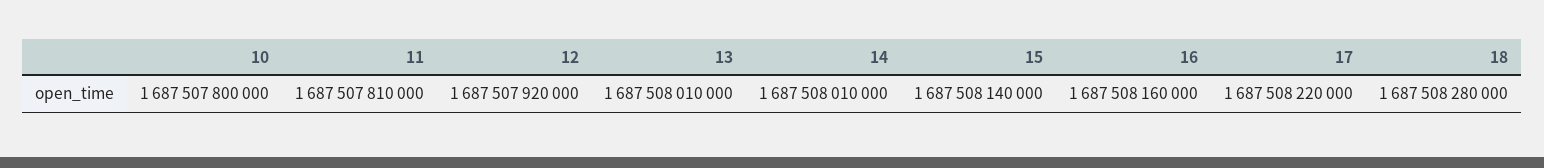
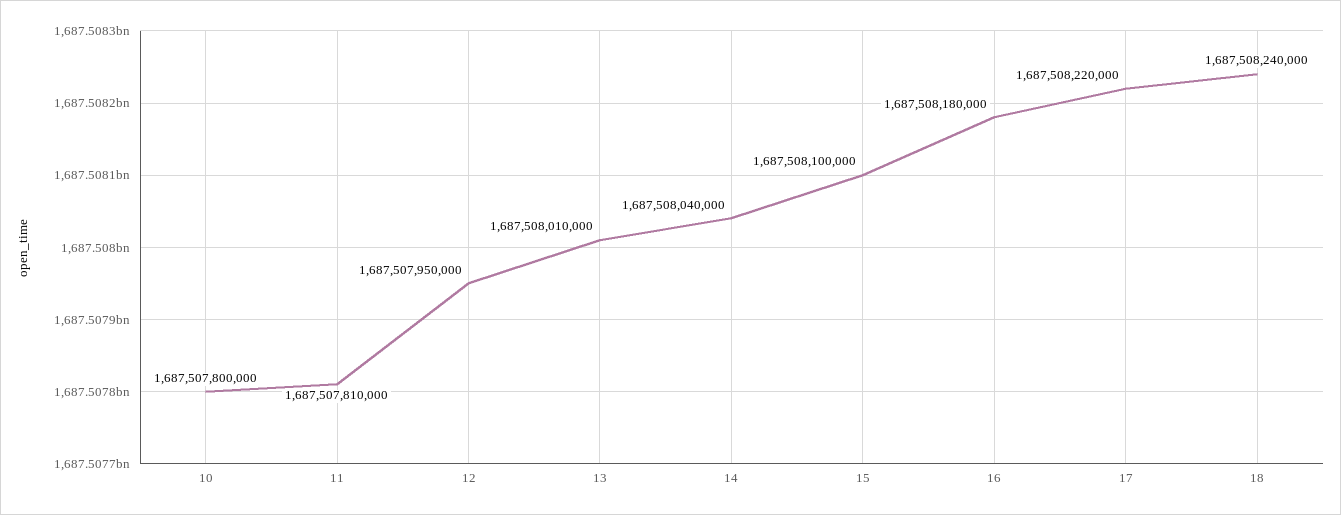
  {
    "10": 1687507800000,
    "11": 1687507810000,
-   "12": 1687507920000,
+   "12": 1687507950000,
    "13": 1687508010000,
-   "14": 1687508010000,
+   "14": 1687508040000,
-   "15": 1687508140000,
+   "15": 1687508100000,
-   "16": 1687508160000,
+   "16": 1687508180000,
    "17": 1687508220000,
-   "18": 1687508280000
+   "18": 1687508240000
  }

